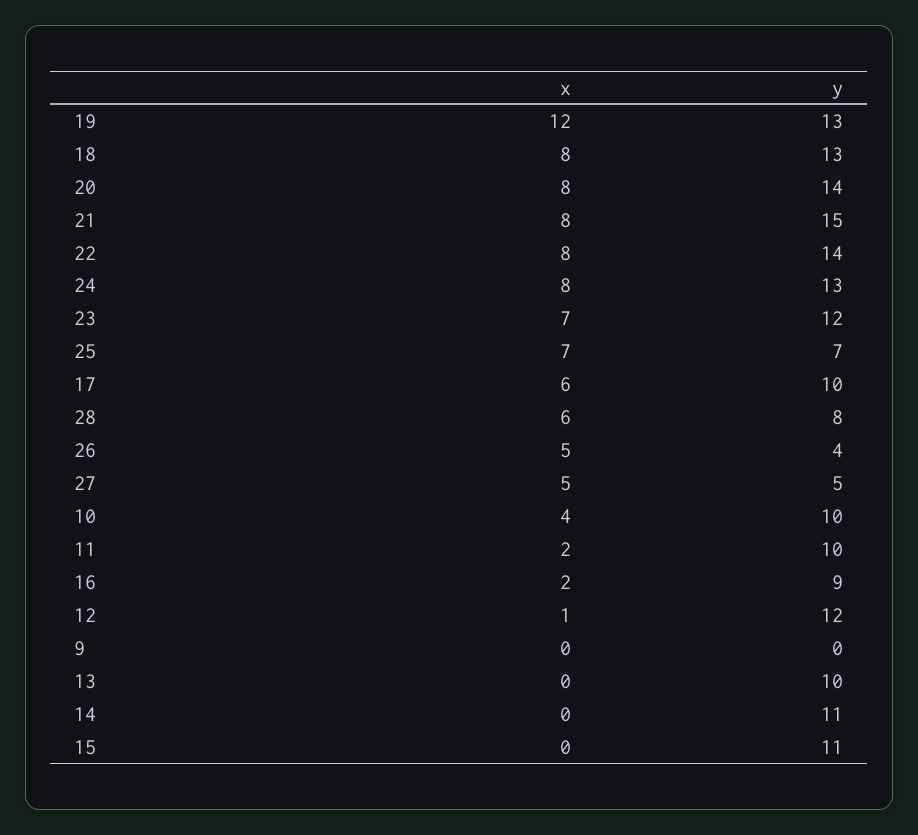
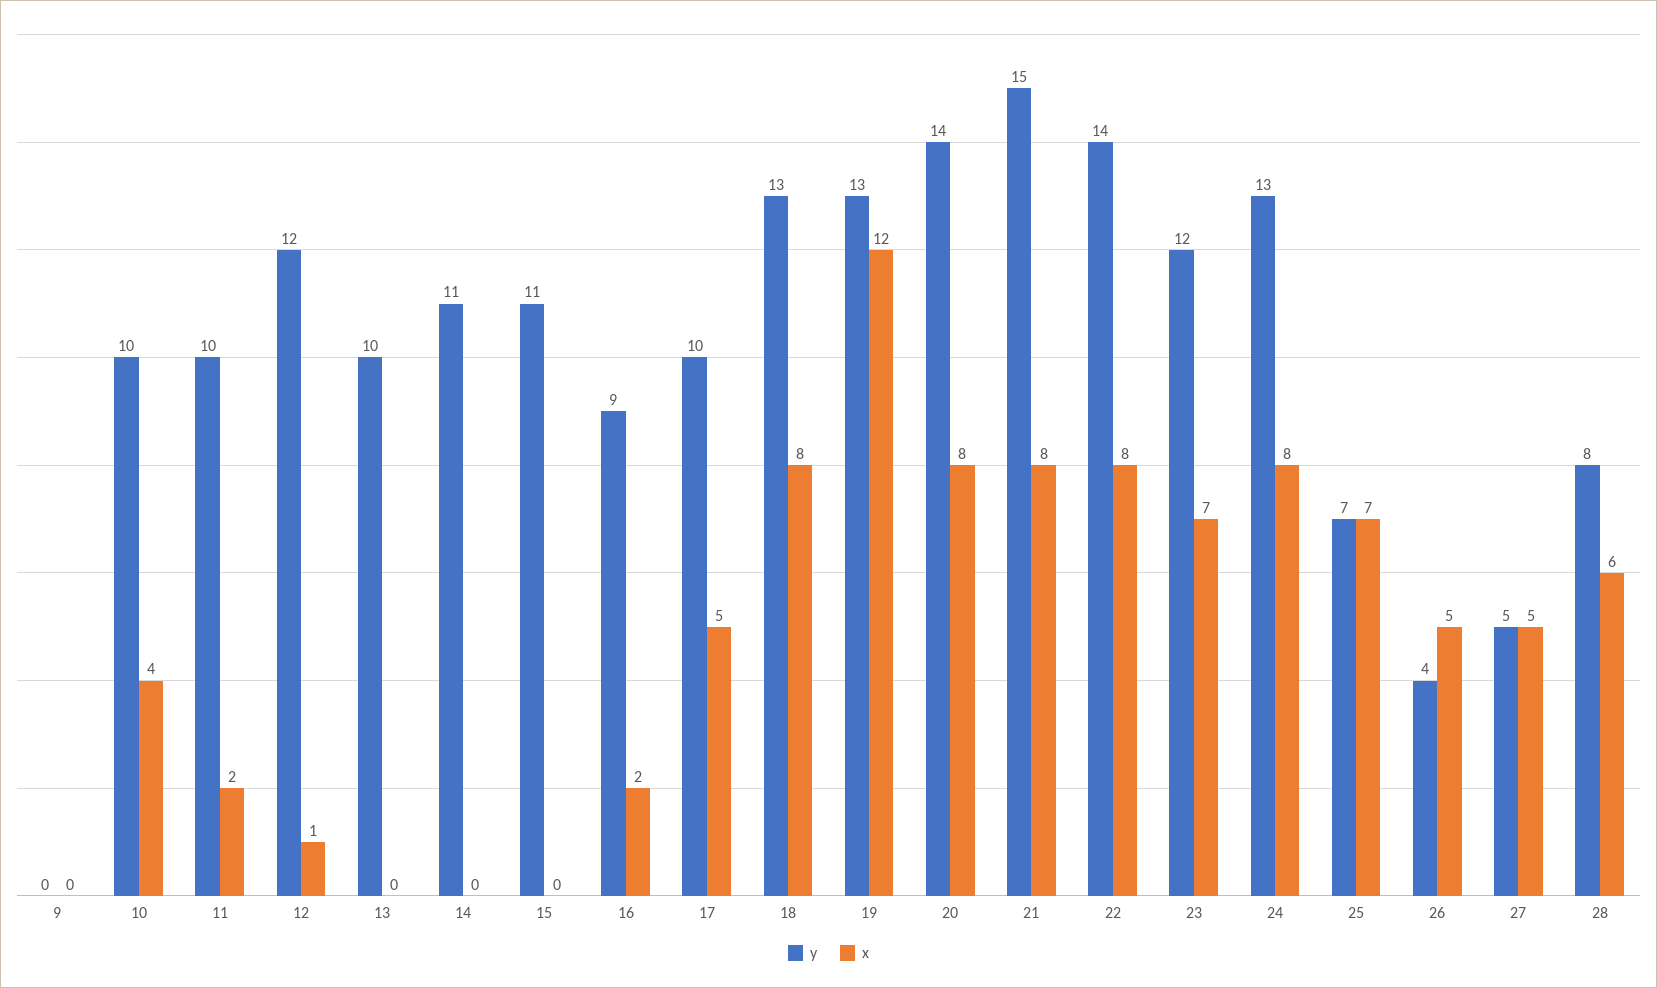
  {
    "x": {
      "19": 12,
      "18": 8,
      "20": 8,
      "21": 8,
      "22": 8,
      "24": 8,
      "23": 7,
      "25": 7,
-     "17": 6,
+     "17": 5,
      "28": 6,
      "26": 5,
      "27": 5,
      "10": 4,
      "11": 2,
      "16": 2,
      "12": 1,
      "9": 0,
      "13": 0,
      "14": 0,
      "15": 0
    },
    "y": {
      "19": 13,
      "18": 13,
      "20": 14,
      "21": 15,
      "22": 14,
      "24": 13,
      "23": 12,
      "25": 7,
      "17": 10,
      "28": 8,
      "26": 4,
      "27": 5,
      "10": 10,
      "11": 10,
      "16": 9,
      "12": 12,
      "9": 0,
      "13": 10,
      "14": 11,
      "15": 11
    }
  }

